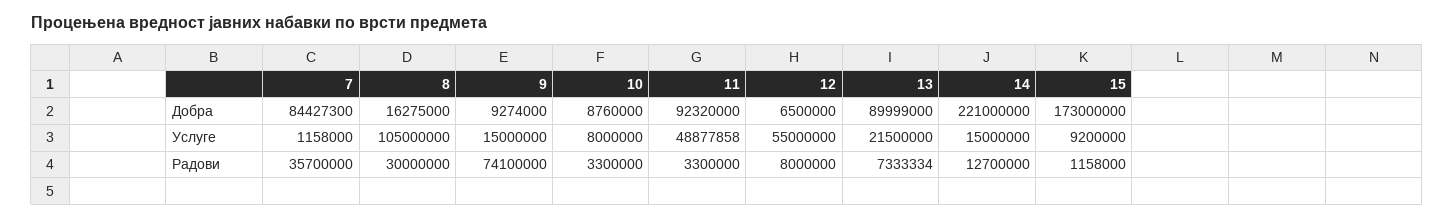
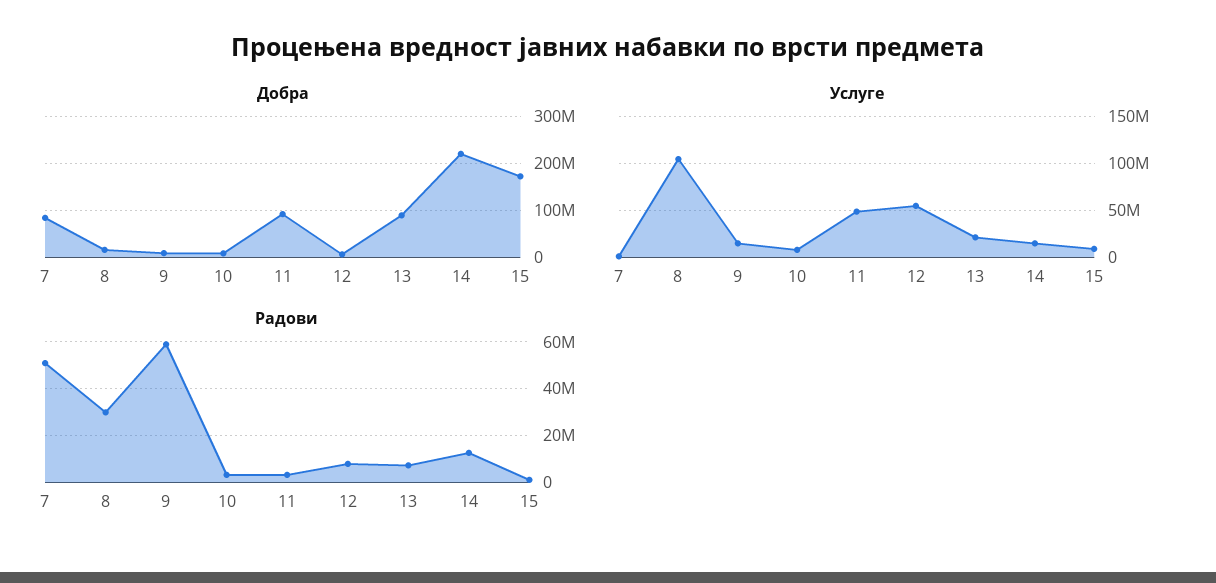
  {
    "Добра": {
      "7": 84427300,
      "8": 16275000,
      "9": 9274000,
      "10": 8760000,
      "11": 92320000,
      "12": 6500000,
      "13": 89999000,
      "14": 221000000,
      "15": 173000000
    },
    "Услуге": {
      "7": 1158000,
      "8": 105000000,
      "9": 15000000,
      "10": 8000000,
      "11": 48877858,
      "12": 55000000,
      "13": 21500000,
      "14": 15000000,
      "15": 9200000
    },
    "Радови": {
-     "7": 35700000,
+     "7": 50000000,
      "8": 30000000,
-     "9": 74100000,
+     "9": 60000000,
      "10": 3300000,
      "11": 3300000,
      "12": 8000000,
      "13": 7333334,
      "14": 12700000,
      "15": 1158000
    }
  }

